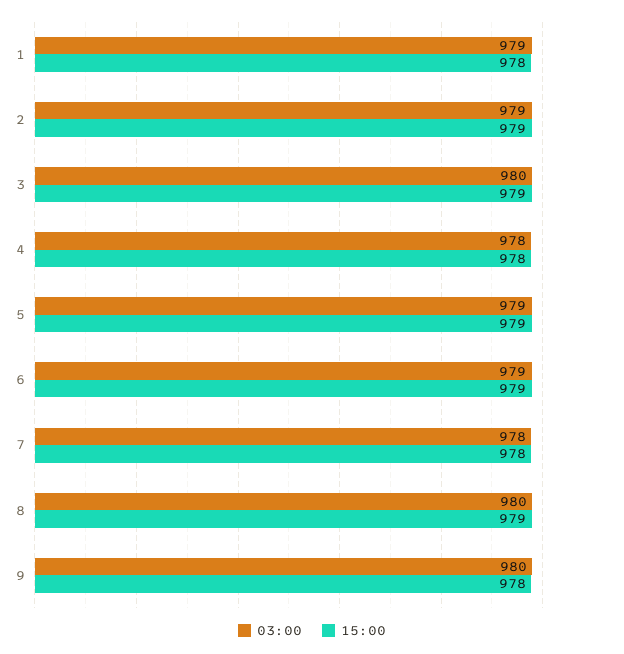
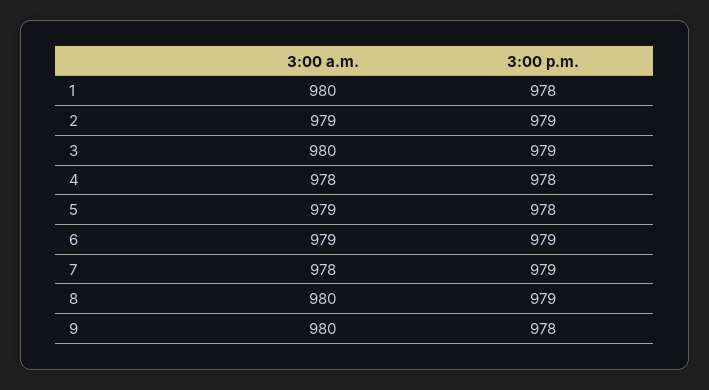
  {
    "03:00": {
-     "1": 979,
+     "1": 980,
      "2": 979,
      "3": 980,
      "4": 978,
      "5": 979,
      "6": 979,
      "7": 978,
      "8": 980,
      "9": 980
    },
    "15:00": {
      "1": 978,
      "2": 979,
      "3": 979,
      "4": 978,
-     "5": 979,
+     "5": 978,
      "6": 979,
-     "7": 978,
+     "7": 979,
      "8": 979,
      "9": 978
    }
  }

